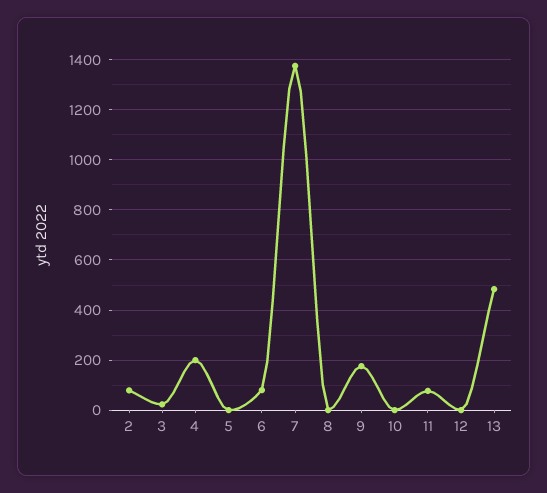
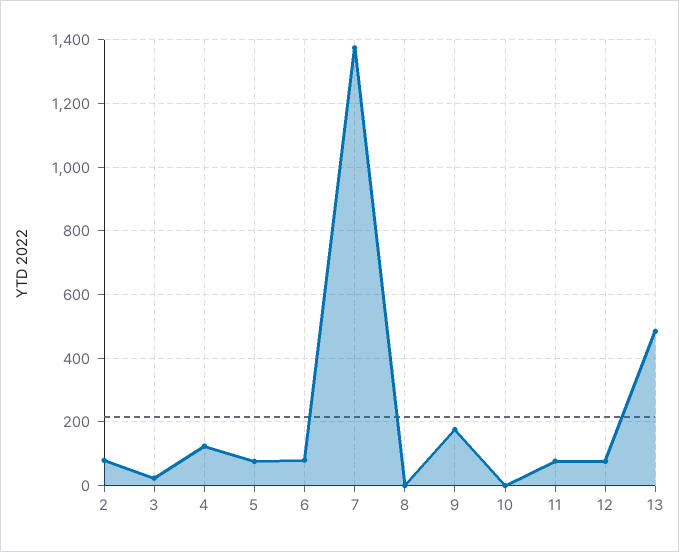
  {
    "2": 80,
    "3": 20,
-   "4": 200,
+   "4": 120,
-   "5": 0,
+   "5": 80,
    "6": 80,
    "7": 1380,
    "8": 0,
    "9": 180,
    "10": 0,
    "11": 80,
-   "12": 0,
+   "12": 80,
    "13": 480
  }

